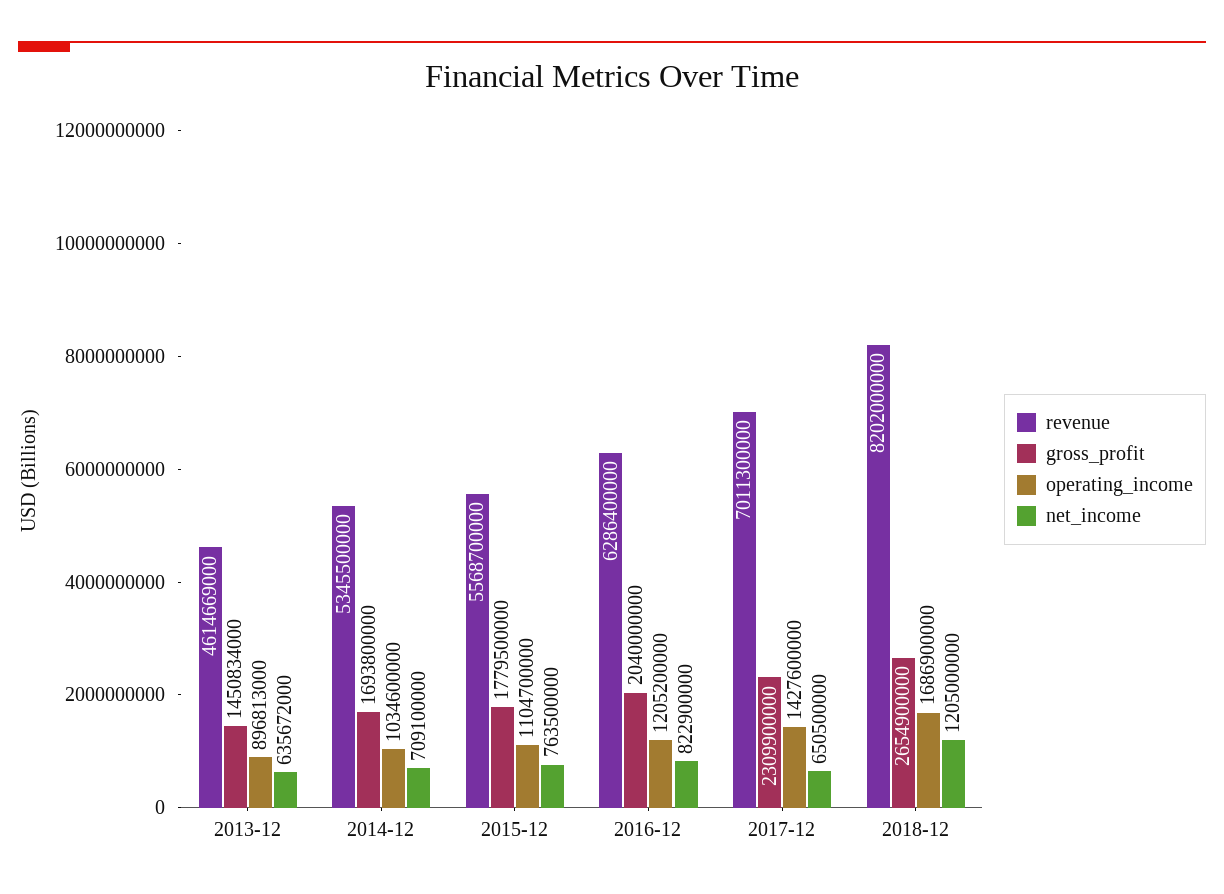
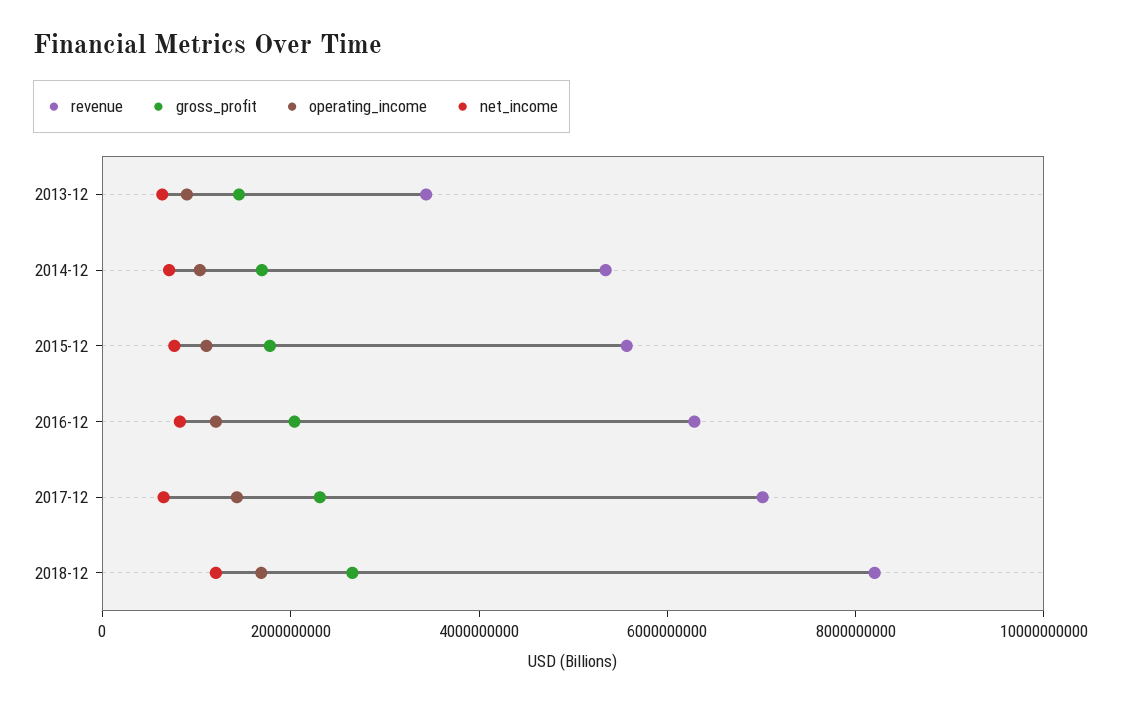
  {
    "revenue": {
-     "2013-12": 4614669000,
+     "2013-12": 3500000000,
      "2014-12": 5345500000,
      "2015-12": 5568700000,
      "2016-12": 6286400000,
      "2017-12": 7011300000,
      "2018-12": 8202000000
    },
    "gross_profit": {
      "2013-12": 1450834000,
      "2014-12": 1693800000,
      "2015-12": 1779500000,
      "2016-12": 2040000000,
      "2017-12": 2309900000,
      "2018-12": 2654900000
    },
    "operating_income": {
      "2013-12": 896813000,
      "2014-12": 1034600000,
      "2015-12": 1104700000,
      "2016-12": 1205200000,
      "2017-12": 1427600000,
      "2018-12": 1686900000
    },
    "net_income": {
      "2013-12": 635672000,
      "2014-12": 709100000,
      "2015-12": 763500000,
      "2016-12": 822900000,
      "2017-12": 650500000,
      "2018-12": 1205000000
    }
  }

